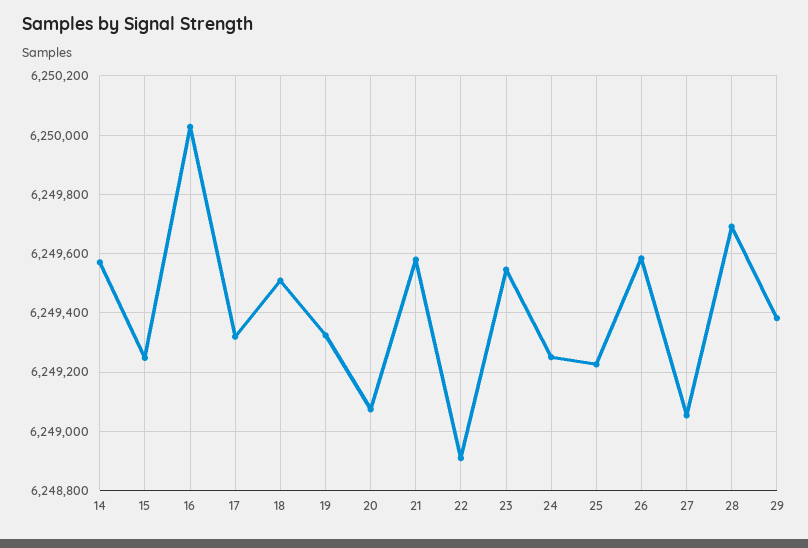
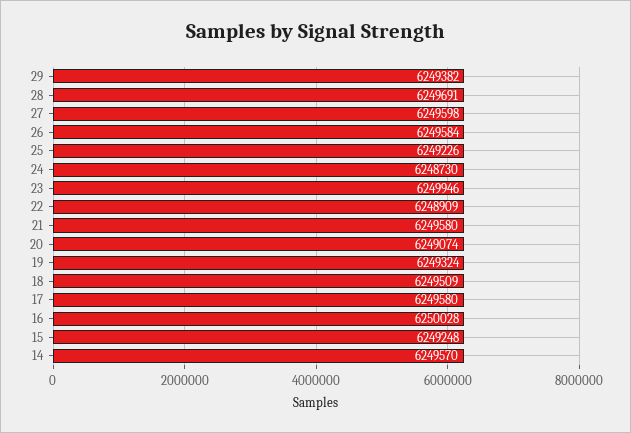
  {
    "14": 6249570,
    "15": 6249248,
    "16": 6250028,
-   "17": 6249325,
+   "17": 6249580,
    "18": 6249509,
    "19": 6249324,
    "20": 6249074,
    "21": 6249580,
    "22": 6248909,
-   "23": 6249550,
+   "23": 6249946,
-   "24": 6249250,
+   "24": 6248730,
    "25": 6249226,
    "26": 6249584,
-   "27": 6249050,
+   "27": 6249598,
    "28": 6249691,
    "29": 6249382
  }

